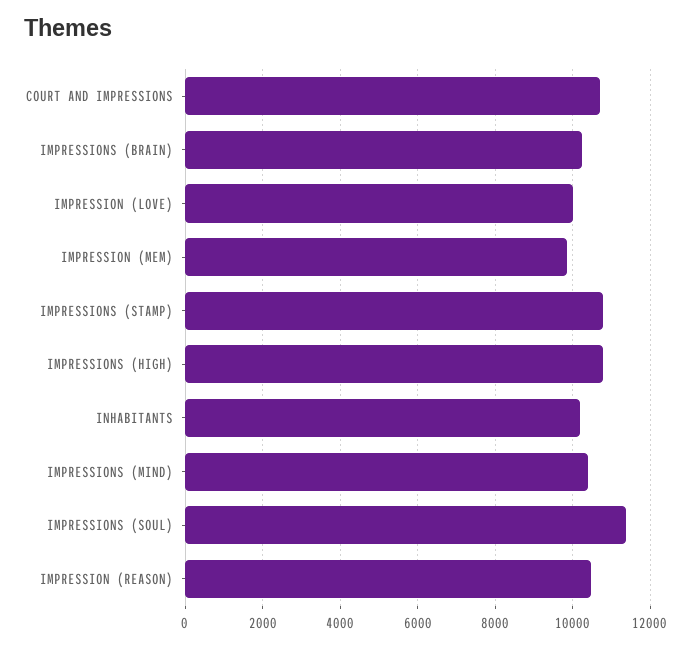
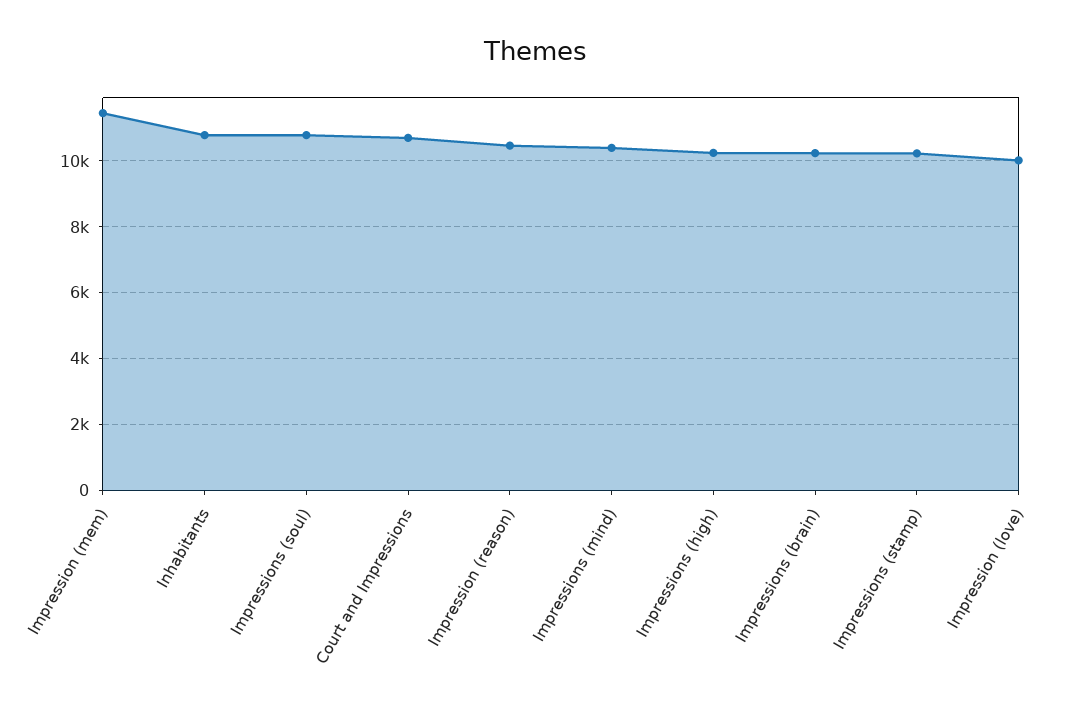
  {
    "COURT AND IMPRESSIONS": 10600,
    "IMPRESSIONS (BRAIN)": 10200,
    "IMPRESSION (LOVE)": 10000,
-   "IMPRESSION (MEM)": 9800,
+   "IMPRESSION (MEM)": 11400,
-   "IMPRESSIONS (STAMP)": 10800,
+   "IMPRESSIONS (STAMP)": 10200,
-   "IMPRESSIONS (HIGH)": 10800,
+   "IMPRESSIONS (HIGH)": 10200,
-   "INHABITANTS": 10200,
+   "INHABITANTS": 10800,
    "IMPRESSIONS (MIND)": 10400,
-   "IMPRESSIONS (SOUL)": 11400,
+   "IMPRESSIONS (SOUL)": 10800,
    "IMPRESSION (REASON)": 10400
  }

